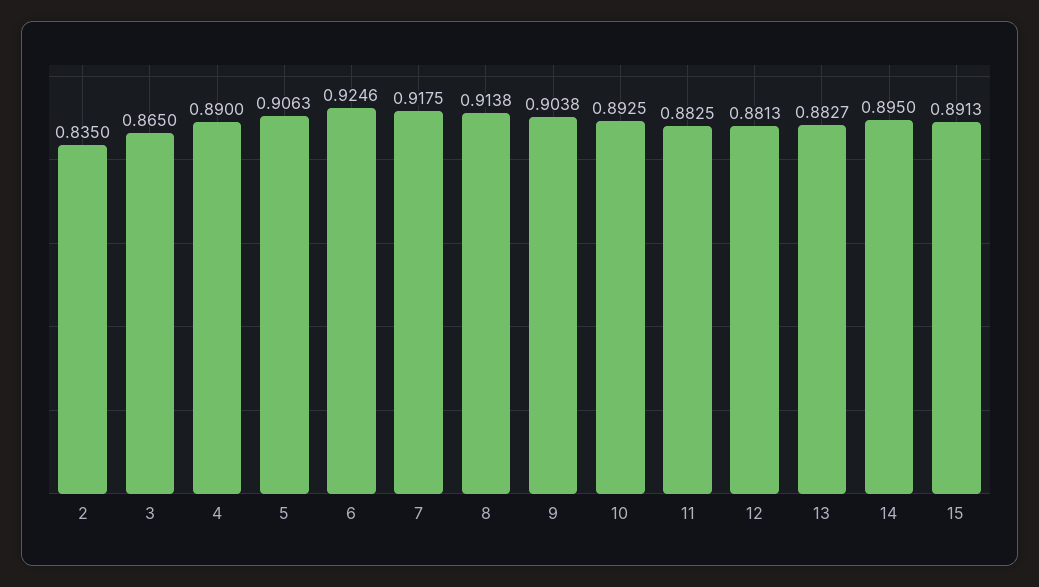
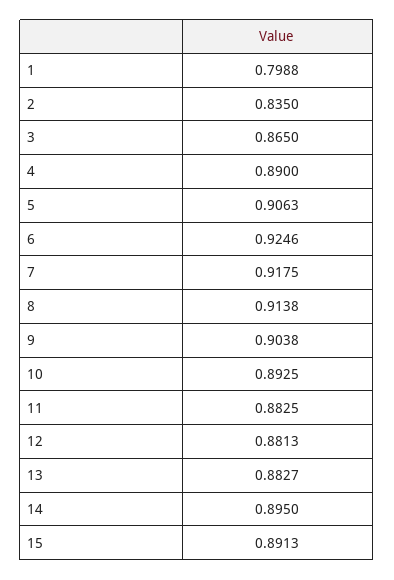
  {
    "2": 0.835,
    "3": 0.865,
    "4": 0.89,
    "5": 0.9063,
    "6": 0.9246,
    "7": 0.9175,
    "8": 0.9138,
    "9": 0.9038,
    "10": 0.8925,
    "11": 0.8825,
    "12": 0.8813,
    "13": 0.8827,
    "14": 0.895,
-   "15": 0.8913
+   "15": 0.8913,
+   "1": 0.7988
  }

